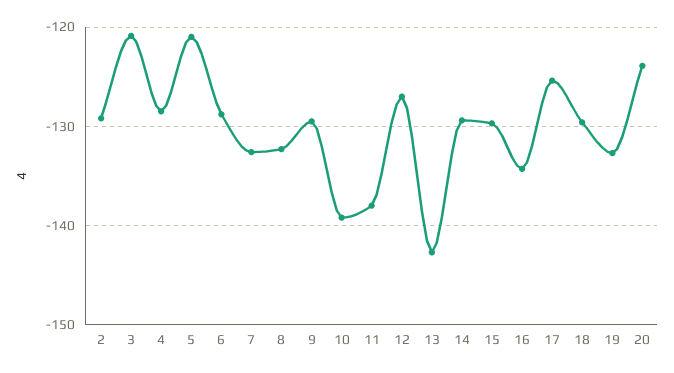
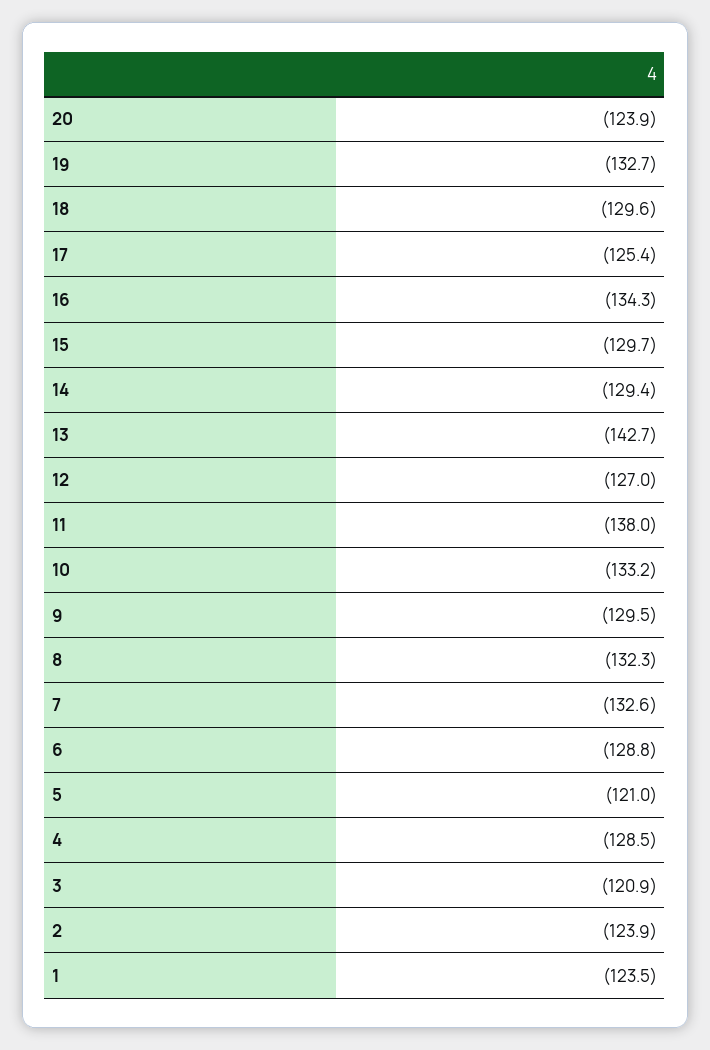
  {
-   "2": -129,
+   "2": -123.9,
    "3": -120.9,
    "4": -128.5,
    "5": -121,
    "6": -128.8,
    "7": -132.6,
    "8": -132.3,
    "9": -129.5,
-   "10": -139,
+   "10": -133.2,
    "11": -138,
    "12": -127,
    "13": -142.7,
    "14": -129.4,
    "15": -129.7,
    "16": -134.3,
    "17": -125.4,
    "18": -129.6,
    "19": -132.7,
-   "20": -123.9
+   "20": -123.9,
+   "1": -123.5
  }

